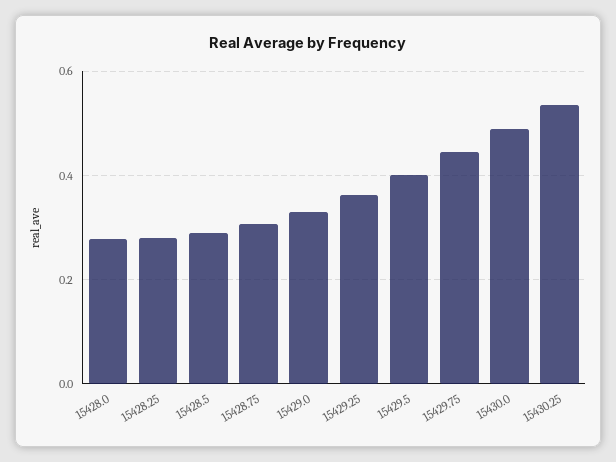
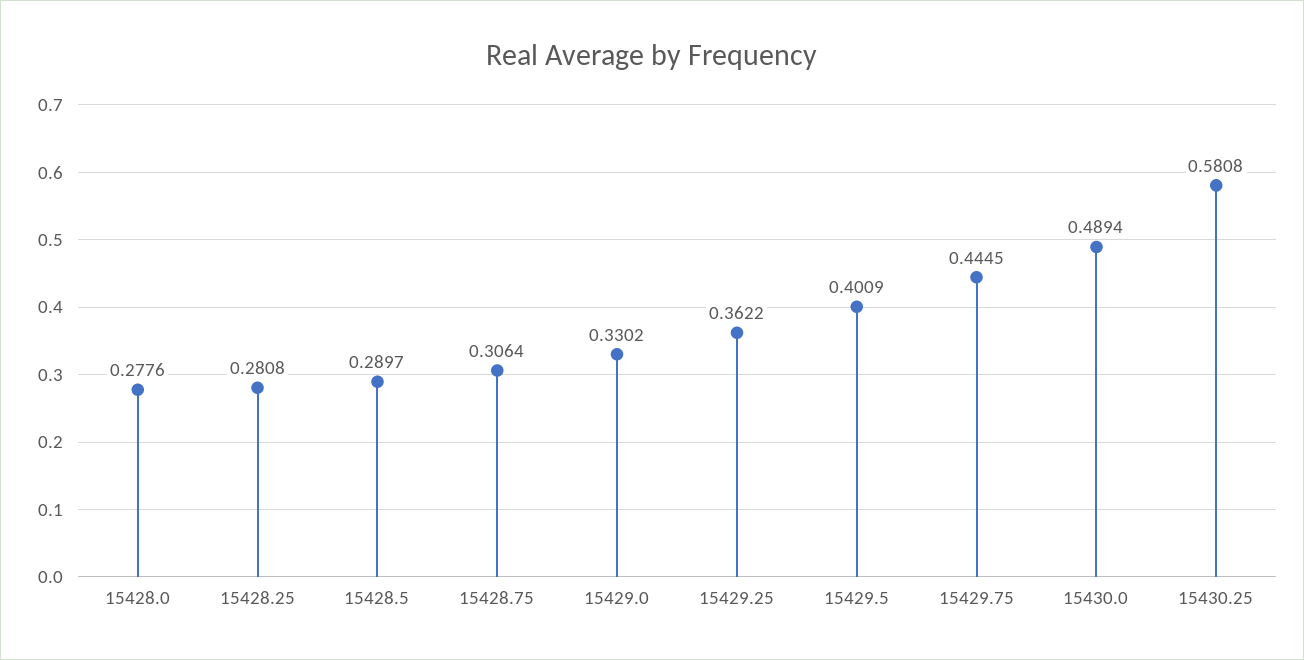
  {
    "15428.0": 0.2776,
    "15428.25": 0.2808,
    "15428.5": 0.2897,
    "15428.75": 0.3064,
    "15429.0": 0.3302,
    "15429.25": 0.3622,
    "15429.5": 0.4009,
    "15429.75": 0.4445,
    "15430.0": 0.4894,
-   "15430.25": 0.54
+   "15430.25": 0.5808
  }

